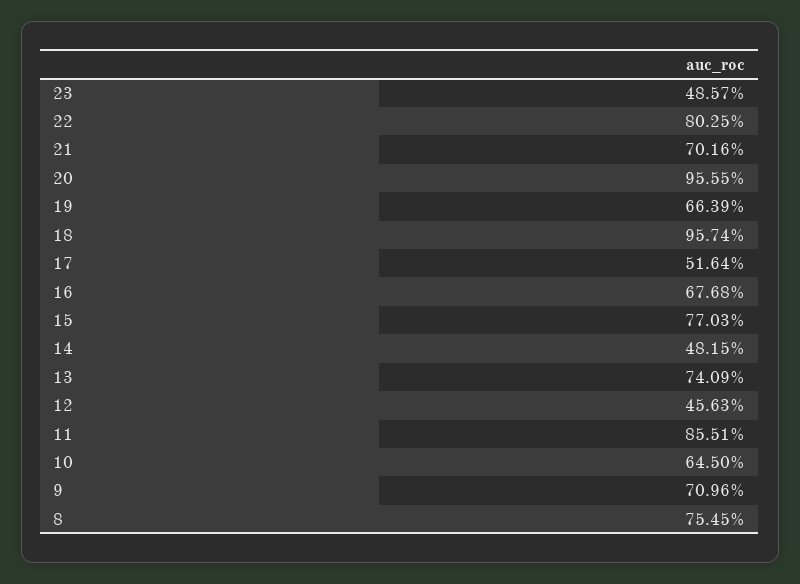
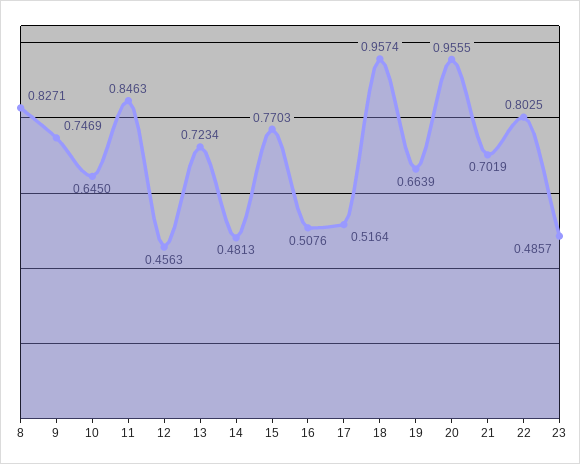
  {
    "23": 0.4857,
    "22": 0.8025,
-   "21": 0.7016,
+   "21": 0.7019,
    "20": 0.9555,
    "19": 0.6639,
    "18": 0.9574,
    "17": 0.5164,
-   "16": 0.6768,
+   "16": 0.5076,
    "15": 0.7703,
-   "14": 0.4815,
+   "14": 0.4813,
-   "13": 0.7409,
+   "13": 0.7234,
    "12": 0.4563,
-   "11": 0.8551,
+   "11": 0.8463,
    "10": 0.645,
-   "9": 0.7096,
+   "9": 0.7469,
-   "8": 0.7545
+   "8": 0.8271
  }

